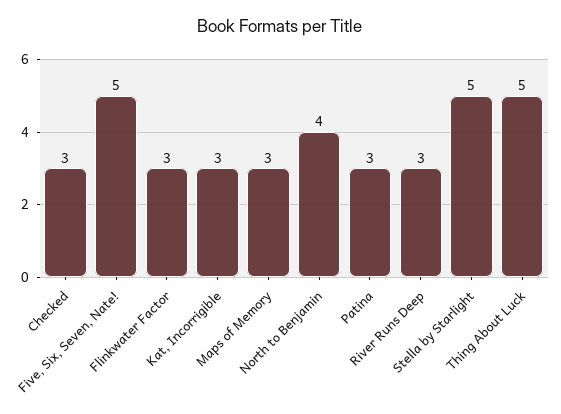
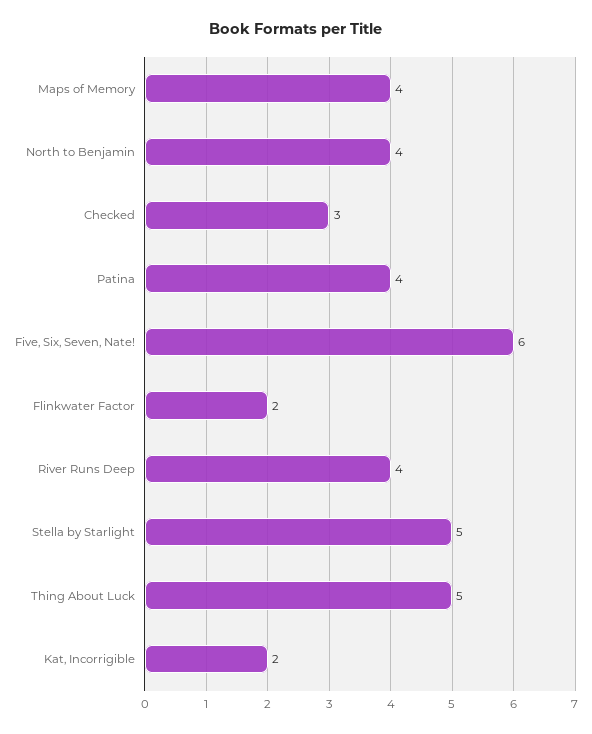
  {
    "Checked": 3,
-   "Five, Six, Seven, Nate!": 5,
+   "Five, Six, Seven, Nate!": 6,
-   "Flinkwater Factor": 3,
+   "Flinkwater Factor": 2,
-   "Kat, Incorrigible": 3,
+   "Kat, Incorrigible": 2,
-   "Maps of Memory": 3,
+   "Maps of Memory": 4,
    "North to Benjamin": 4,
-   "Patina": 3,
+   "Patina": 4,
-   "River Runs Deep": 3,
+   "River Runs Deep": 4,
    "Stella by Starlight": 5,
    "Thing About Luck": 5
  }

